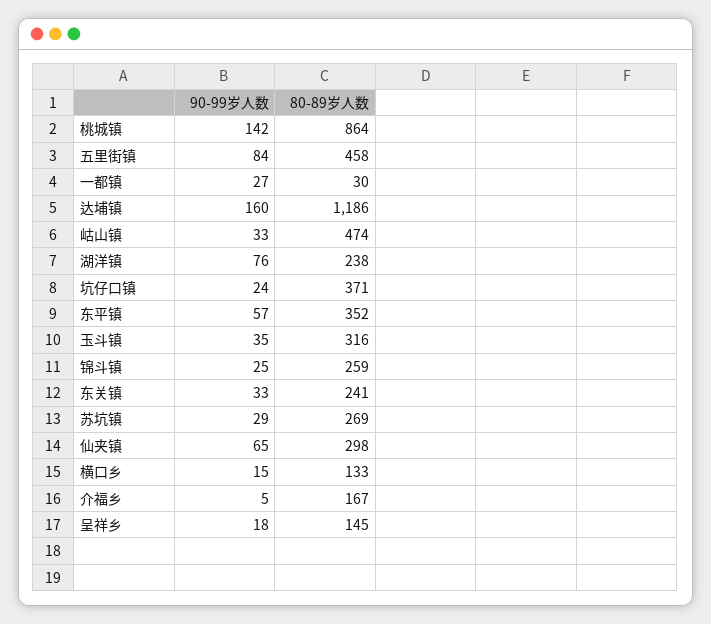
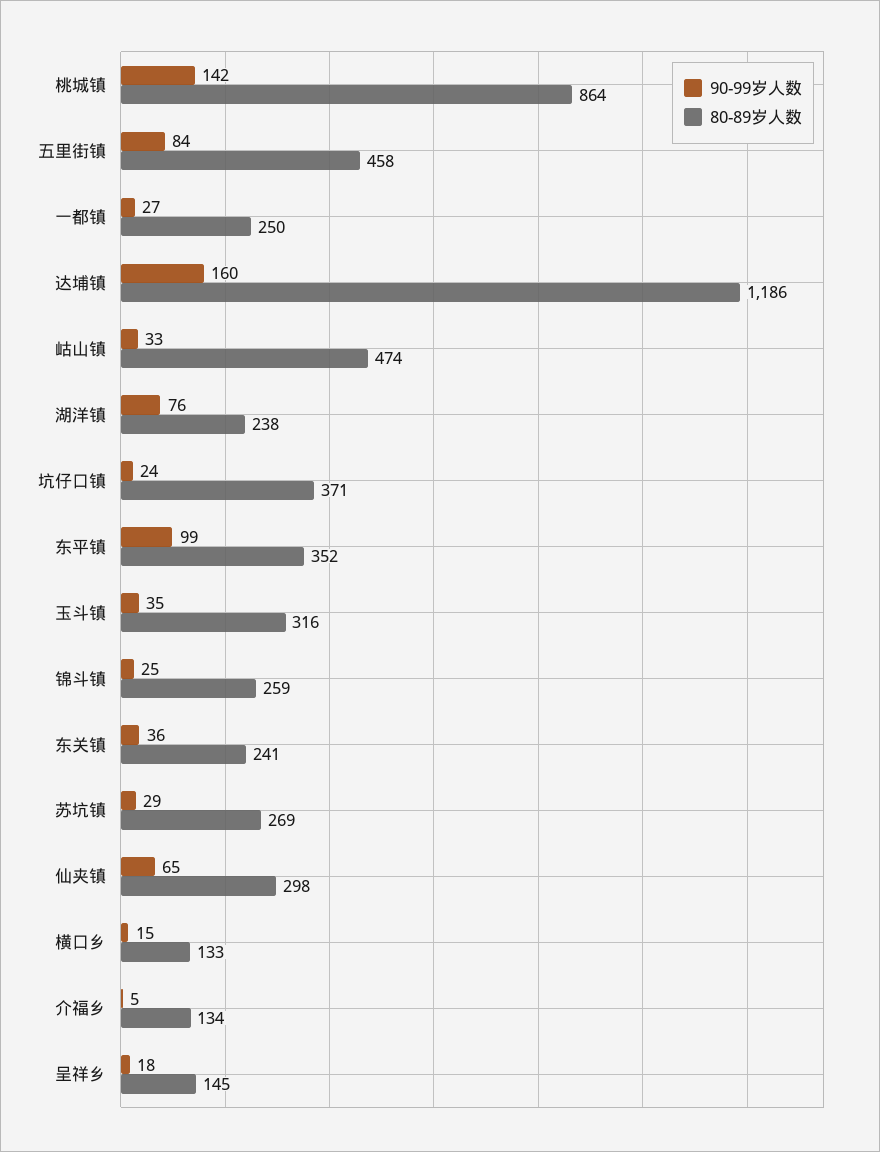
  {
    "90-99岁人数": {
      "桃城镇": 142,
      "五里街镇": 84,
      "一都镇": 27,
      "达埔镇": 160,
      "岵山镇": 33,
      "湖洋镇": 76,
      "坑仔口镇": 24,
-     "东平镇": 57,
+     "东平镇": 99,
      "玉斗镇": 35,
      "锦斗镇": 25,
-     "东关镇": 33,
+     "东关镇": 36,
      "苏坑镇": 29,
      "仙夹镇": 65,
      "横口乡": 15,
      "介福乡": 5,
      "呈祥乡": 18
    },
    "80-89岁人数": {
      "桃城镇": 864,
      "五里街镇": 458,
-     "一都镇": 30,
+     "一都镇": 250,
      "达埔镇": 1186,
      "岵山镇": 474,
      "湖洋镇": 238,
      "坑仔口镇": 371,
      "东平镇": 352,
      "玉斗镇": 316,
      "锦斗镇": 259,
      "东关镇": 241,
      "苏坑镇": 269,
      "仙夹镇": 298,
      "横口乡": 133,
-     "介福乡": 167,
+     "介福乡": 134,
      "呈祥乡": 145
    }
  }

